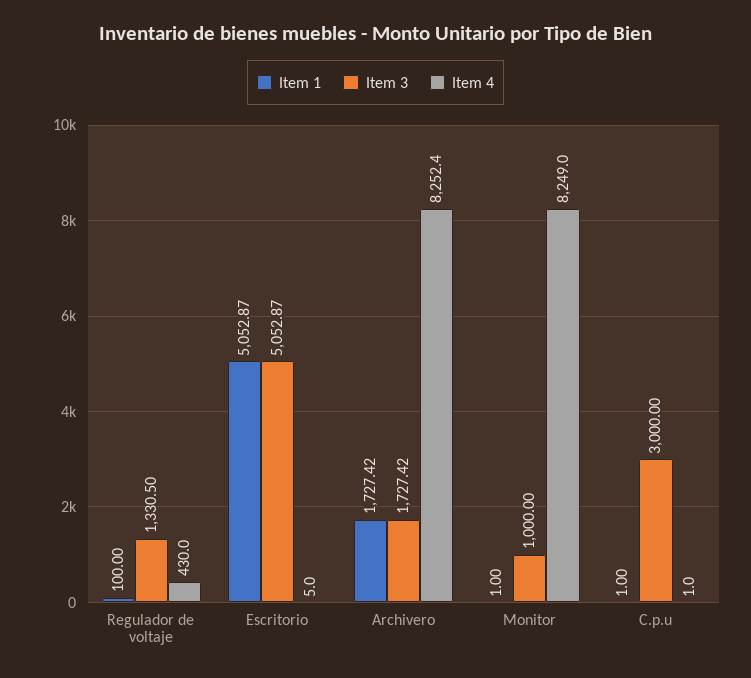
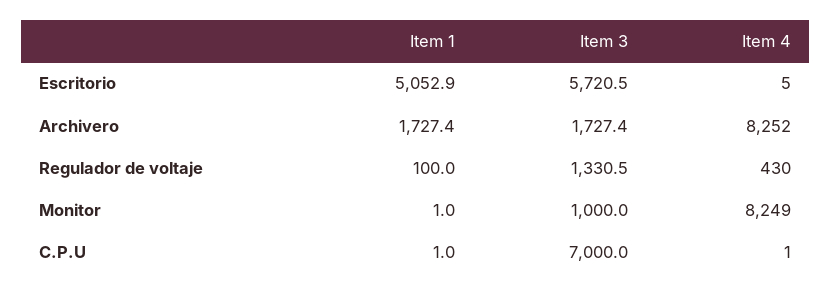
  {
    "Item 1": {
      "Regulador de voltaje": 100,
      "Escritorio": 5052.87,
      "Archivero": 1727.42,
      "Monitor": 1,
      "C.p.u": 1
    },
    "Item 3": {
      "Regulador de voltaje": 1330.5,
-     "Escritorio": 5052.87,
+     "Escritorio": 5720.5,
      "Archivero": 1727.42,
      "Monitor": 1000,
-     "C.p.u": 3000
+     "C.p.u": 7000
    },
    "Item 4": {
      "Regulador de voltaje": 430,
      "Escritorio": 5,
      "Archivero": 8252.4,
      "Monitor": 8249,
      "C.p.u": 1
    }
  }

